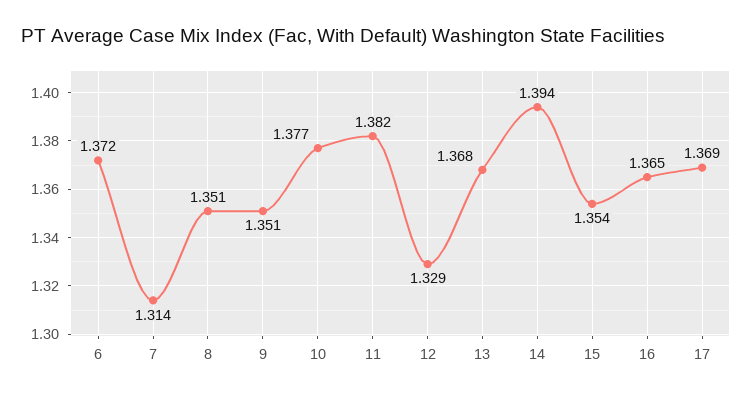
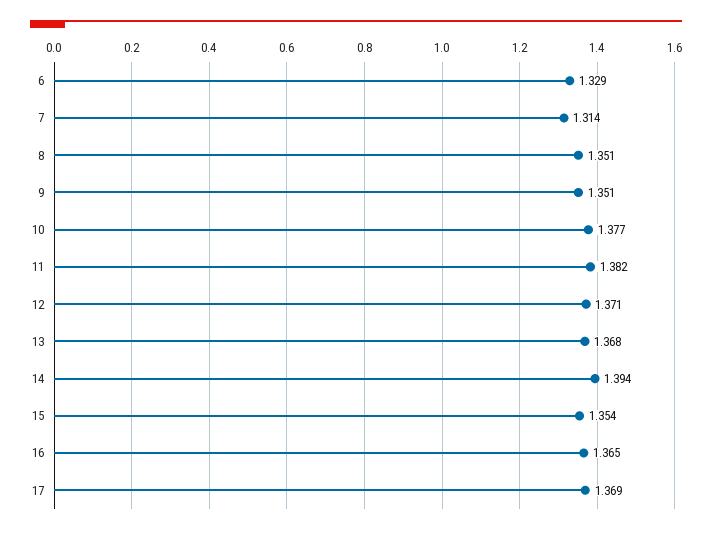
  {
-   "6": 1.372,
+   "6": 1.329,
    "7": 1.314,
    "8": 1.351,
    "9": 1.351,
    "10": 1.377,
    "11": 1.382,
-   "12": 1.329,
+   "12": 1.371,
    "13": 1.368,
    "14": 1.394,
    "15": 1.354,
    "16": 1.365,
    "17": 1.369
  }

